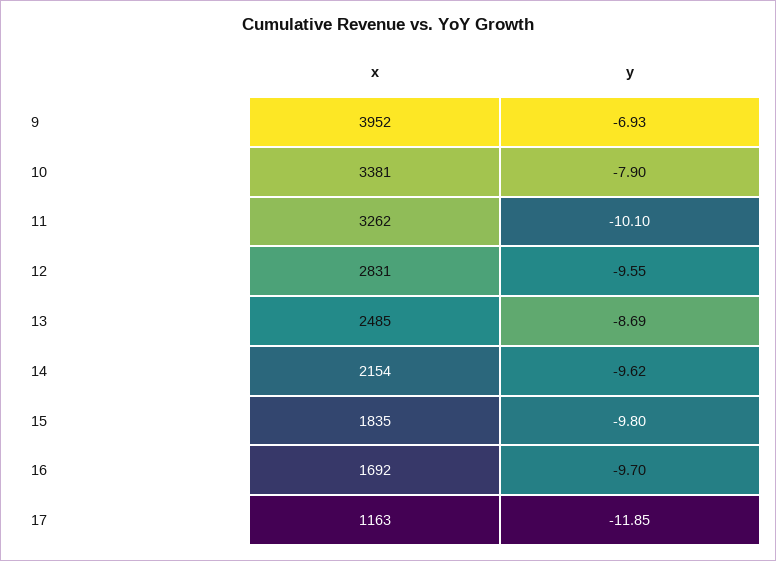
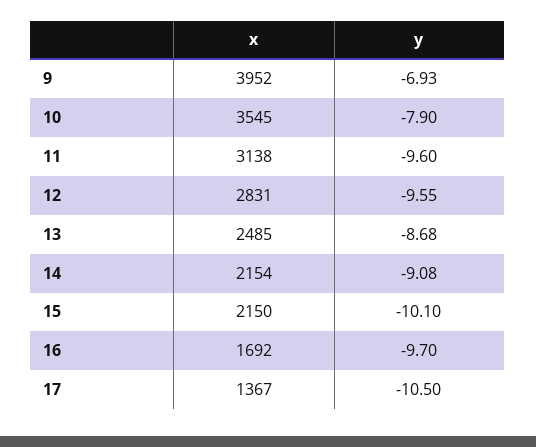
  {
    "x": {
      "9": 3952,
-     "10": 3381,
+     "10": 3545,
-     "11": 3262,
+     "11": 3138,
      "12": 2831,
      "13": 2485,
      "14": 2154,
-     "15": 1835,
+     "15": 2150,
      "16": 1692,
-     "17": 1163
+     "17": 1367
    },
    "y": {
      "9": -6.93,
      "10": -7.9,
-     "11": -10.1,
+     "11": -9.6,
      "12": -9.55,
-     "13": -8.69,
+     "13": -8.68,
-     "14": -9.62,
+     "14": -9.08,
-     "15": -9.8,
+     "15": -10.1,
      "16": -9.7,
-     "17": -11.85
+     "17": -10.5
    }
  }

